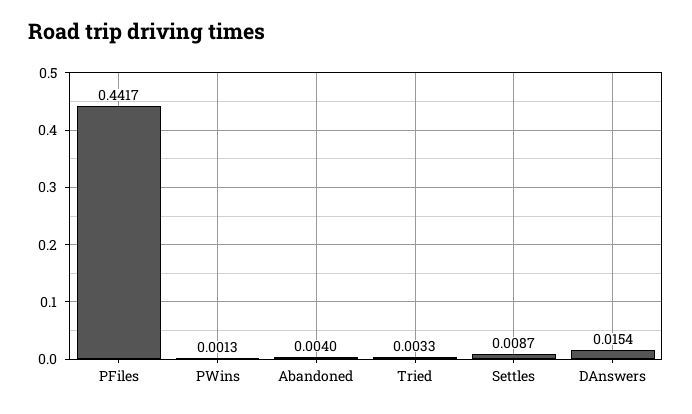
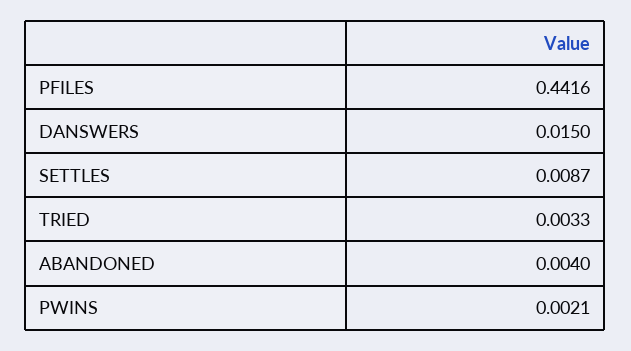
  {
-   "PFiles": 0.4417,
+   "PFiles": 0.4416,
-   "PWins": 0.0013,
+   "PWins": 0.0021,
    "Abandoned": 0.004,
    "Tried": 0.0033,
    "Settles": 0.0087,
-   "DAnswers": 0.0154
+   "DAnswers": 0.015
  }

